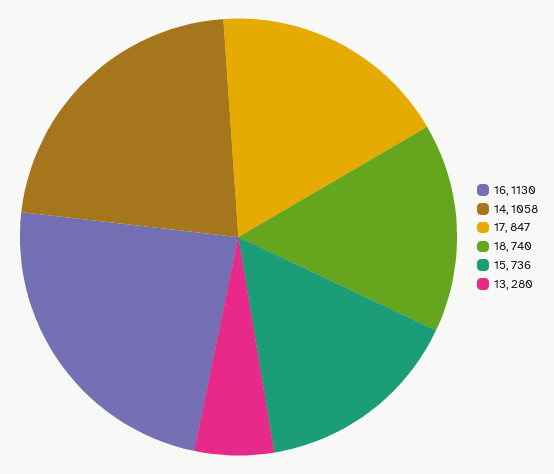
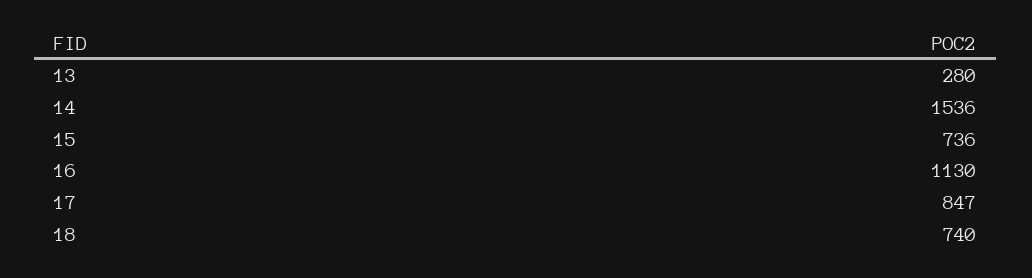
  {
    "16": 1130,
-   "14": 1058,
+   "14": 1536,
    "17": 847,
    "18": 740,
    "15": 736,
    "13": 280
  }

